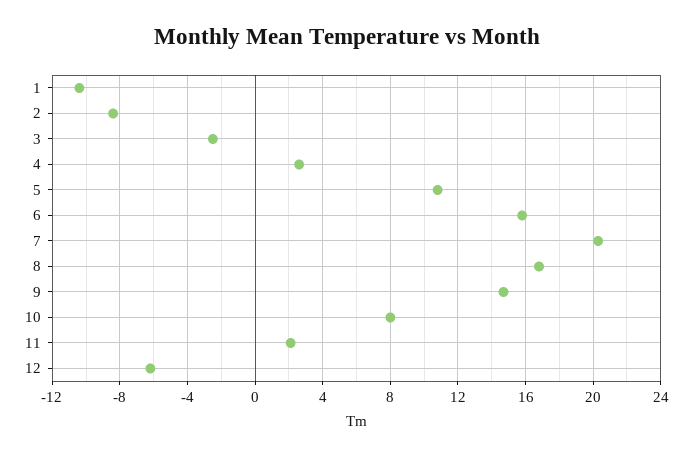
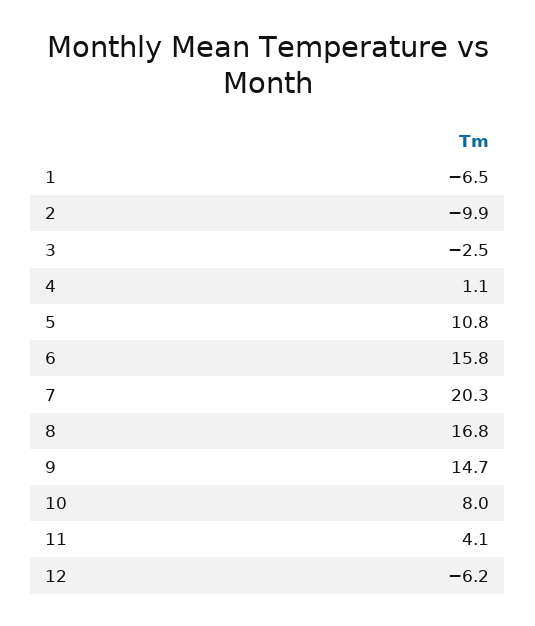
  {
-   "1": -10.5,
+   "1": -6.5,
-   "2": -8.5,
+   "2": -9.9,
    "3": -2.5,
-   "4": 2.5,
+   "4": 1.1,
    "5": 10.8,
    "6": 15.8,
    "7": 20.3,
    "8": 16.8,
    "9": 14.7,
    "10": 8,
-   "11": 2,
+   "11": 4.1,
    "12": -6.2
  }

